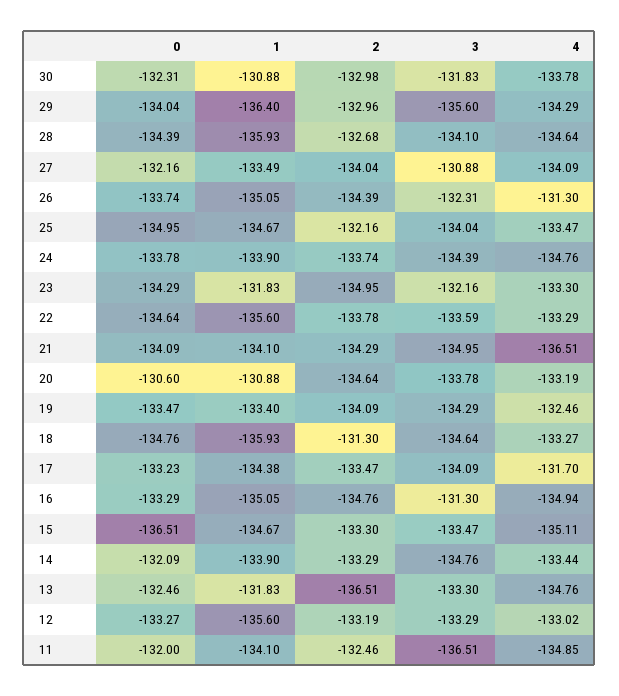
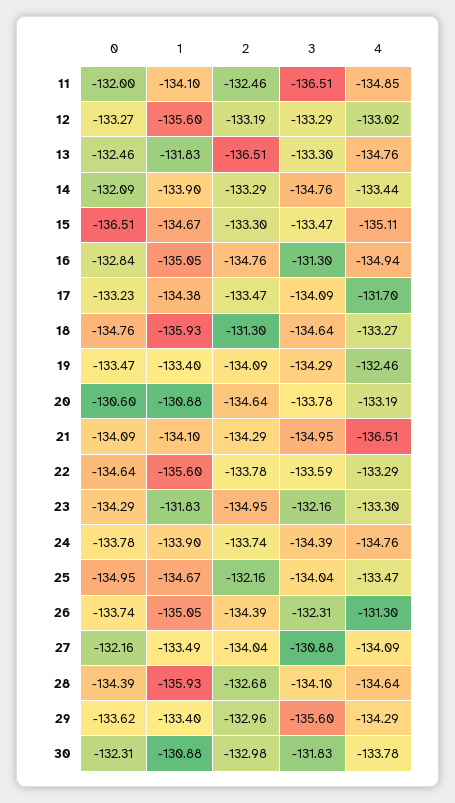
  {
    "0": {
      "30": -132.31,
-     "29": -134.04,
+     "29": -133.62,
      "28": -134.39,
      "27": -132.16,
      "26": -133.74,
      "25": -134.95,
      "24": -133.78,
      "23": -134.29,
      "22": -134.64,
      "21": -134.09,
      "20": -130.6,
      "19": -133.47,
      "18": -134.76,
      "17": -133.23,
-     "16": -133.29,
+     "16": -132.84,
      "15": -136.51,
      "14": -132.09,
      "13": -132.46,
      "12": -133.27,
      "11": -132
    },
    "1": {
      "30": -130.88,
-     "29": -136.4,
+     "29": -133.4,
      "28": -135.93,
      "27": -133.49,
      "26": -135.05,
      "25": -134.67,
      "24": -133.9,
      "23": -131.83,
      "22": -135.6,
      "21": -134.1,
      "20": -130.88,
      "19": -133.4,
      "18": -135.93,
      "17": -134.38,
      "16": -135.05,
      "15": -134.67,
      "14": -133.9,
      "13": -131.83,
      "12": -135.6,
      "11": -134.1
    },
    "2": {
      "30": -132.98,
      "29": -132.96,
      "28": -132.68,
      "27": -134.04,
      "26": -134.39,
      "25": -132.16,
      "24": -133.74,
      "23": -134.95,
      "22": -133.78,
      "21": -134.29,
      "20": -134.64,
      "19": -134.09,
      "18": -131.3,
      "17": -133.47,
      "16": -134.76,
      "15": -133.3,
      "14": -133.29,
      "13": -136.51,
      "12": -133.19,
      "11": -132.46
    },
    "3": {
      "30": -131.83,
      "29": -135.6,
      "28": -134.1,
      "27": -130.88,
      "26": -132.31,
      "25": -134.04,
      "24": -134.39,
      "23": -132.16,
      "22": -133.59,
      "21": -134.95,
      "20": -133.78,
      "19": -134.29,
      "18": -134.64,
      "17": -134.09,
      "16": -131.3,
      "15": -133.47,
      "14": -134.76,
      "13": -133.3,
      "12": -133.29,
      "11": -136.51
    },
    "4": {
      "30": -133.78,
      "29": -134.29,
      "28": -134.64,
      "27": -134.09,
      "26": -131.3,
      "25": -133.47,
      "24": -134.76,
      "23": -133.3,
      "22": -133.29,
      "21": -136.51,
      "20": -133.19,
      "19": -132.46,
      "18": -133.27,
      "17": -131.7,
      "16": -134.94,
      "15": -135.11,
      "14": -133.44,
      "13": -134.76,
      "12": -133.02,
      "11": -134.85
    }
  }

